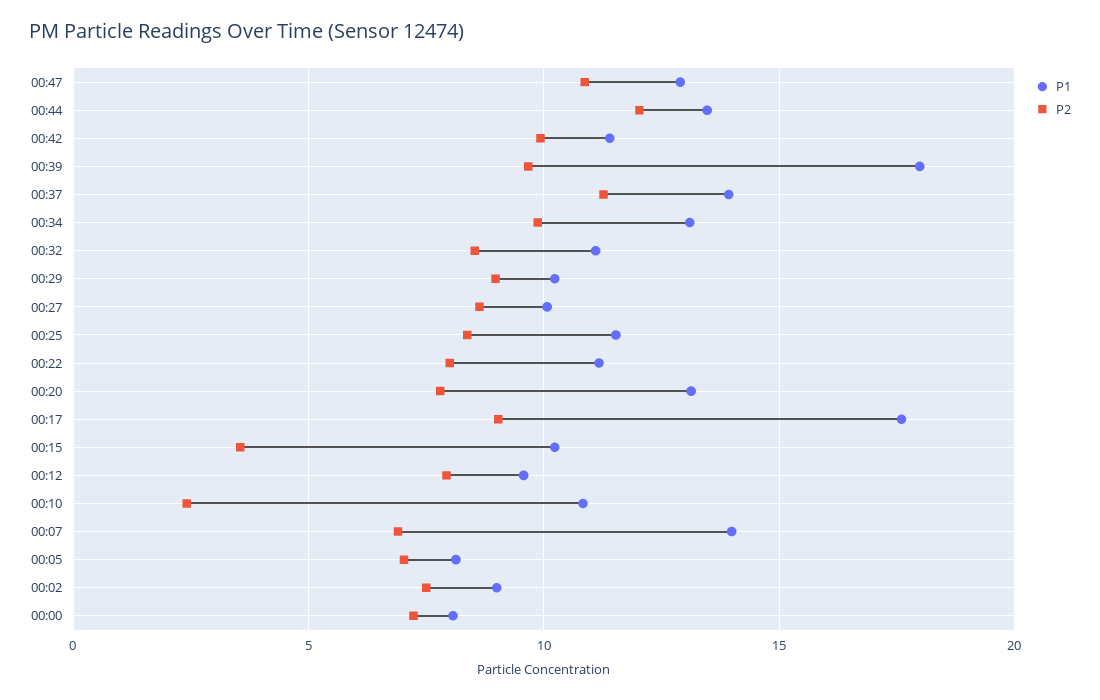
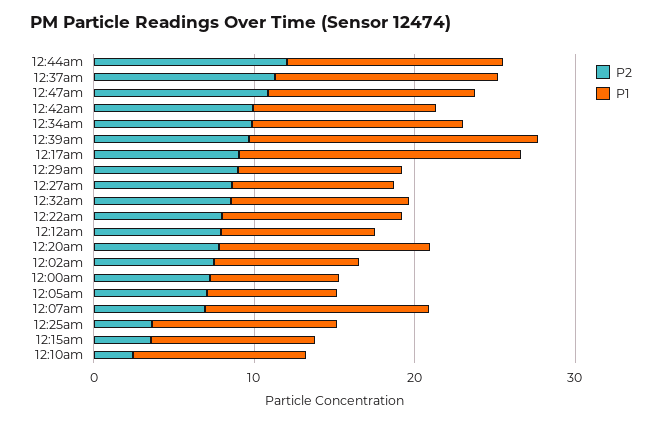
  {
    "P1": {
      "00:47": 13,
      "00:44": 13.5,
      "00:42": 11.5,
      "00:39": 18,
      "00:37": 14,
      "00:34": 13,
      "00:32": 11,
      "00:29": 10,
      "00:27": 10,
      "00:25": 11.5,
      "00:22": 11,
      "00:20": 13,
      "00:17": 17.5,
      "00:15": 10,
      "00:12": 9.5,
      "00:10": 11,
      "00:07": 14,
      "00:05": 8,
      "00:02": 9,
      "00:00": 8
    },
    "P2": {
      "00:47": 11,
      "00:44": 12,
      "00:42": 10,
      "00:39": 9.5,
      "00:37": 11.5,
      "00:34": 10,
      "00:32": 8.5,
      "00:29": 9,
      "00:27": 8.5,
-     "00:25": 8.5,
+     "00:25": 4,
      "00:22": 8,
      "00:20": 8,
      "00:17": 9,
      "00:15": 3.5,
      "00:12": 8,
      "00:10": 2.5,
      "00:07": 7,
      "00:05": 7,
      "00:02": 7.5,
      "00:00": 7
    }
  }

